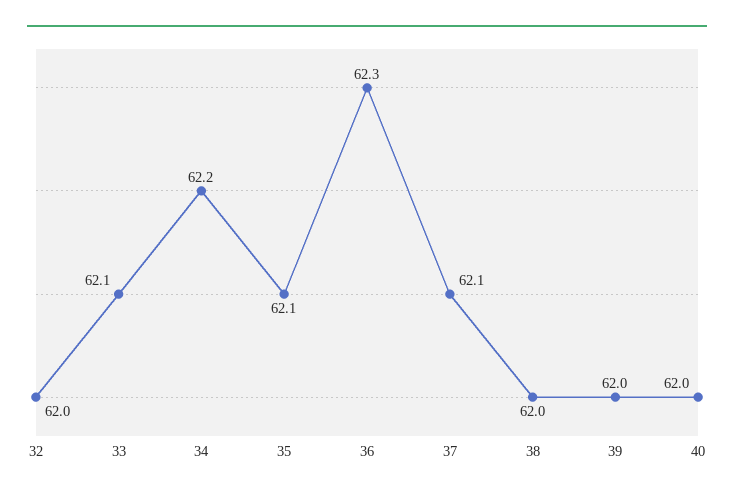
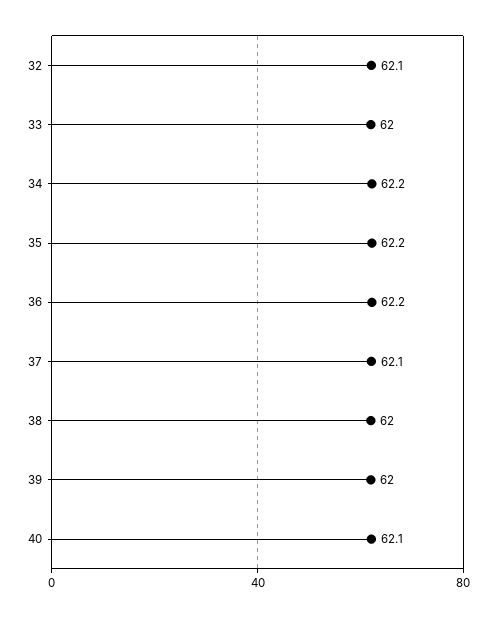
  {
-   "32": 62,
+   "32": 62.1,
-   "33": 62.1,
+   "33": 62,
    "34": 62.2,
-   "35": 62.1,
+   "35": 62.2,
-   "36": 62.3,
+   "36": 62.2,
    "37": 62.1,
    "38": 62,
    "39": 62,
-   "40": 62
+   "40": 62.1
  }

